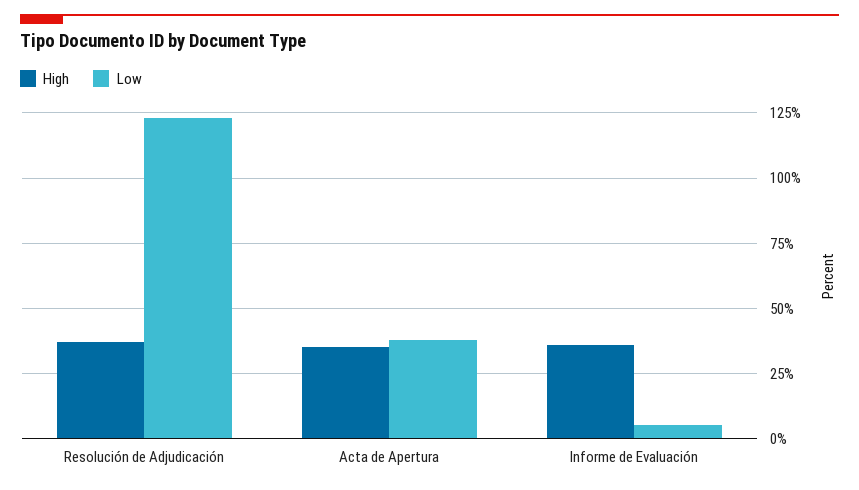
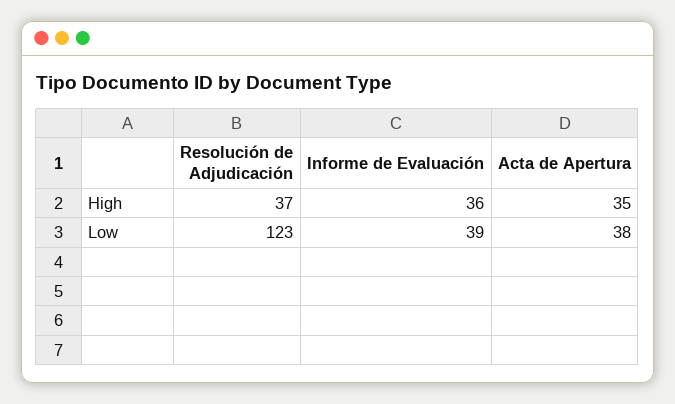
  {
    "High": {
      "Resolución de Adjudicación": 37,
      "Acta de Apertura": 35,
      "Informe de Evaluación": 36
    },
    "Low": {
      "Resolución de Adjudicación": 123,
      "Acta de Apertura": 38,
-     "Informe de Evaluación": 5
+     "Informe de Evaluación": 39
    }
  }

